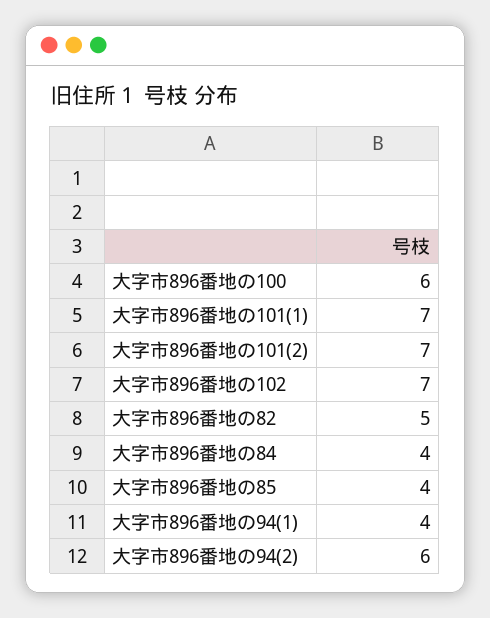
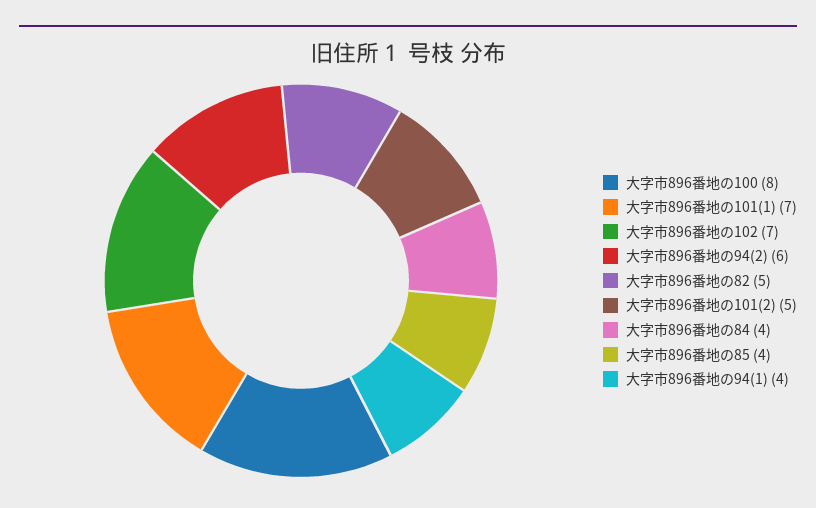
  {
-   "大字市896番地の100": 6,
+   "大字市896番地の100": 8,
    "大字市896番地の101(1)": 7,
-   "大字市896番地の101(2)": 7,
+   "大字市896番地の101(2)": 5,
    "大字市896番地の102": 7,
    "大字市896番地の82": 5,
    "大字市896番地の84": 4,
    "大字市896番地の85": 4,
    "大字市896番地の94(1)": 4,
    "大字市896番地の94(2)": 6
  }

